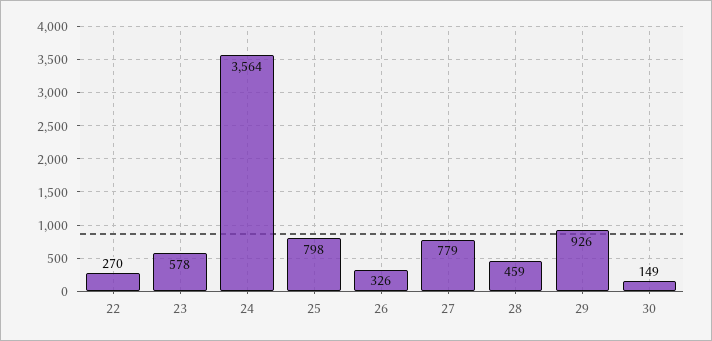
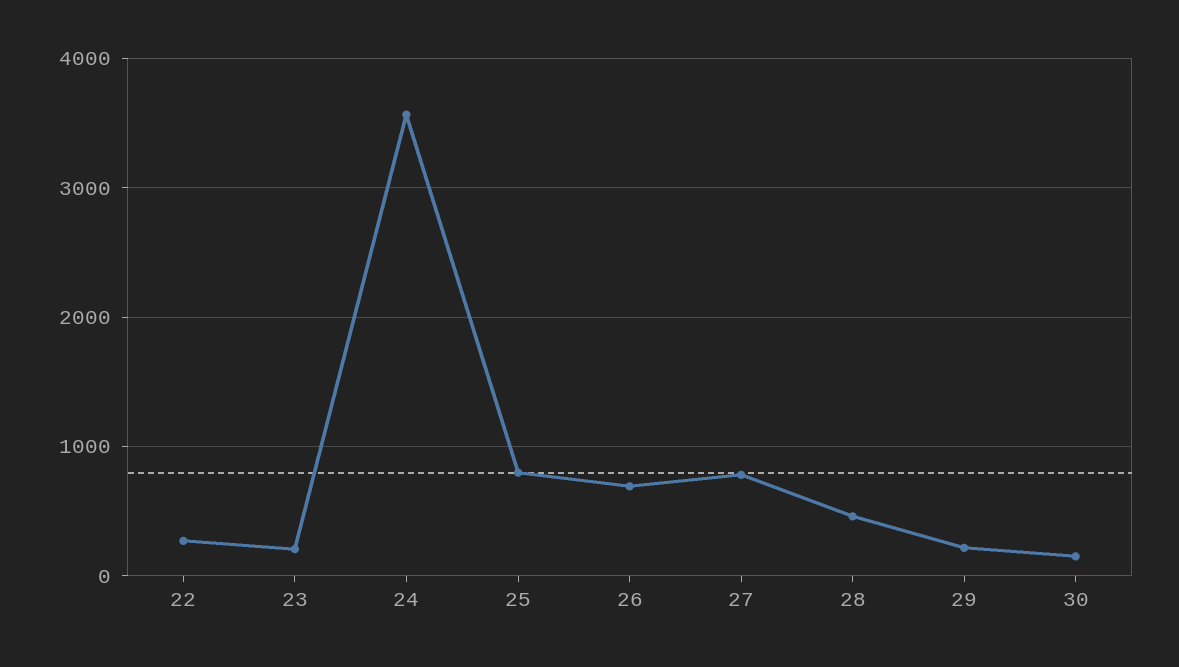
  {
    "22": 270,
-   "23": 578,
+   "23": 200,
    "24": 3564,
    "25": 798,
-   "26": 326,
+   "26": 700,
    "27": 779,
    "28": 459,
-   "29": 926,
+   "29": 200,
    "30": 149
  }

